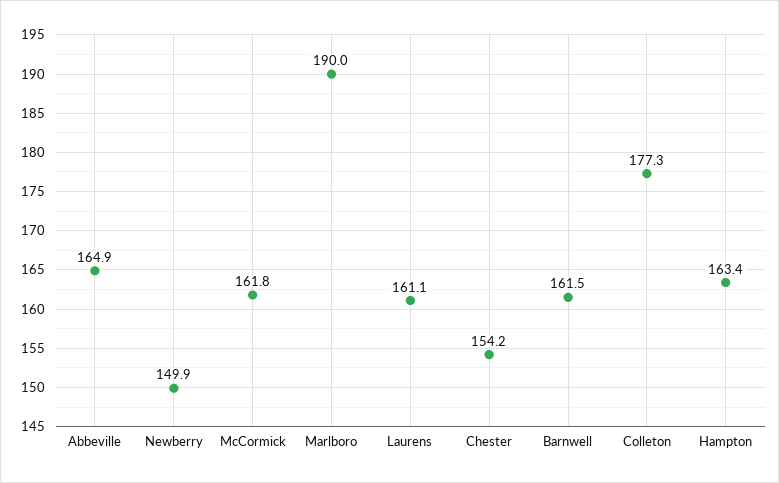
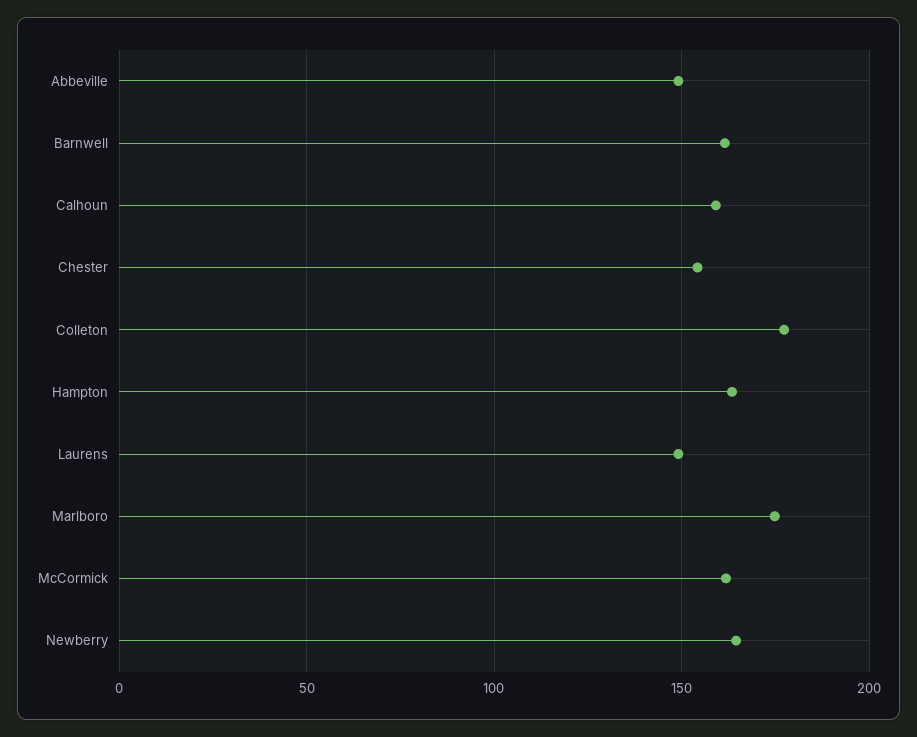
  {
-   "Abbeville": 164.9,
+   "Abbeville": 150,
-   "Newberry": 149.9,
+   "Newberry": 165,
    "McCormick": 161.8,
-   "Marlboro": 190,
+   "Marlboro": 175,
-   "Laurens": 161.1,
+   "Laurens": 150,
    "Chester": 154.2,
    "Barnwell": 161.5,
    "Colleton": 177.3,
-   "Hampton": 163.4
+   "Hampton": 163.4,
+   "Calhoun": 160
  }

